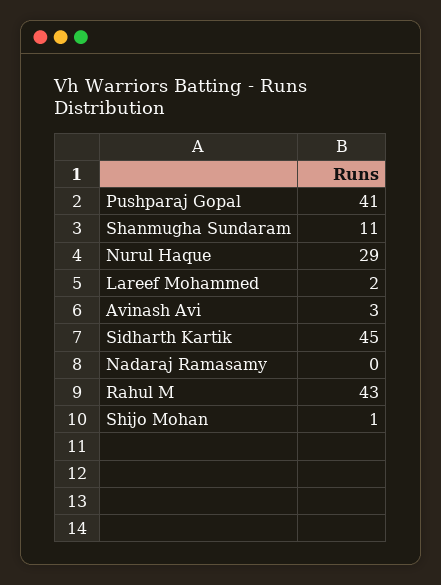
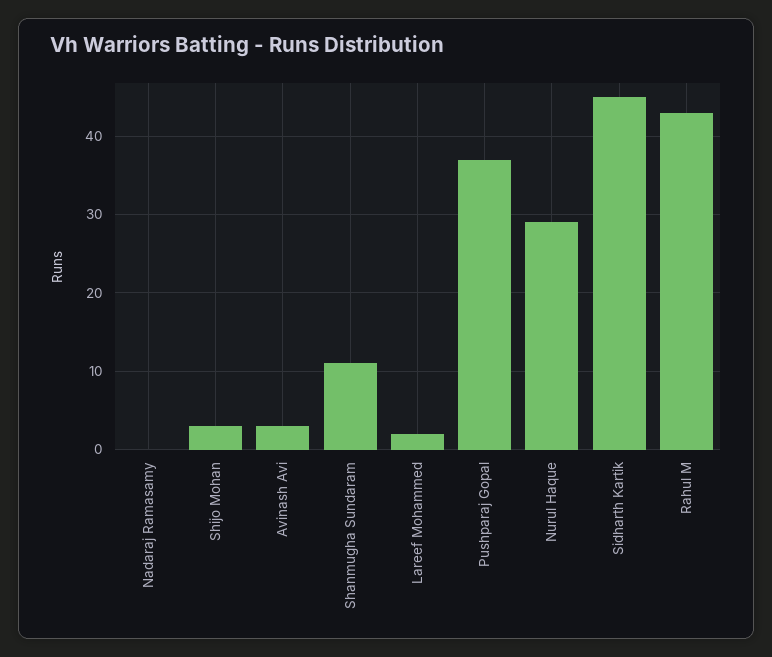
  {
-   "Pushparaj Gopal": 41,
+   "Pushparaj Gopal": 37,
    "Shanmugha Sundaram": 11,
    "Nurul Haque": 29,
    "Lareef Mohammed": 2,
    "Avinash Avi": 3,
    "Sidharth Kartik": 45,
    "Nadaraj Ramasamy": 0,
    "Rahul M": 43,
-   "Shijo Mohan": 1
+   "Shijo Mohan": 3
  }

